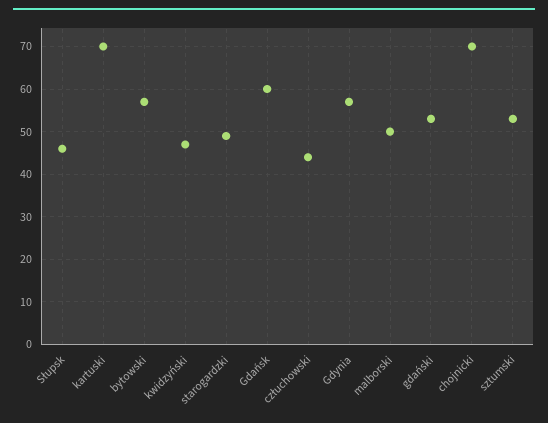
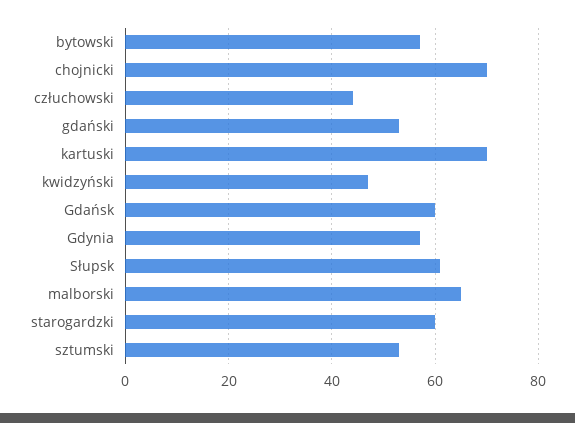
  {
-   "Słupsk": 45,
+   "Słupsk": 60,
    "kartuski": 70,
    "bytowski": 55,
    "kwidzyński": 45,
-   "starogardzki": 50,
+   "starogardzki": 60,
    "Gdańsk": 60,
    "człuchowski": 45,
    "Gdynia": 55,
-   "malborski": 50,
+   "malborski": 65,
    "gdański": 55,
    "chojnicki": 70,
    "sztumski": 55
  }

